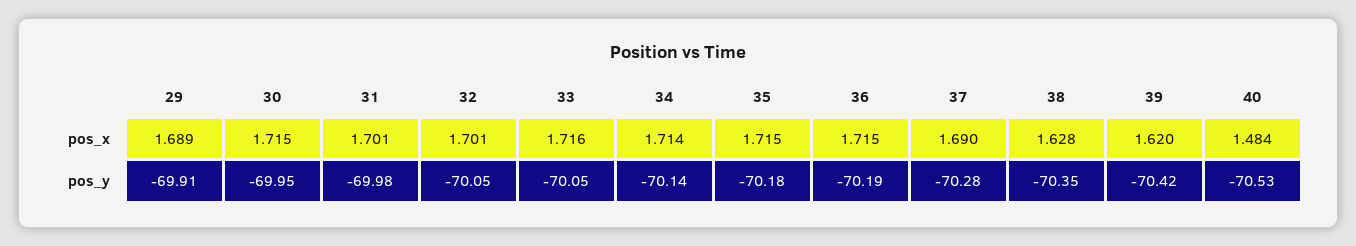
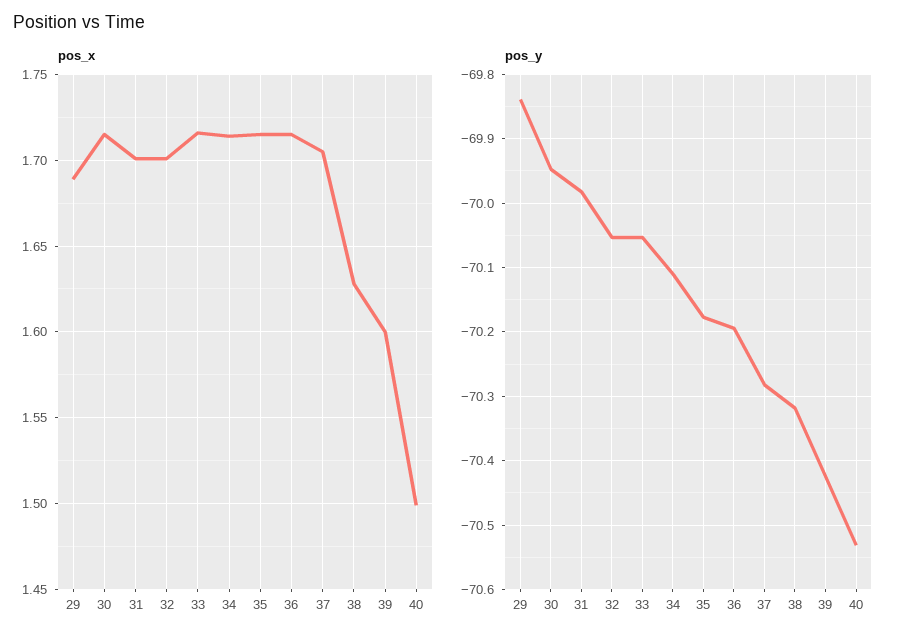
  {
    "pos_x": {
      "29": 1.689,
      "30": 1.715,
      "31": 1.701,
      "32": 1.701,
      "33": 1.716,
      "34": 1.714,
      "35": 1.715,
      "36": 1.715,
-     "37": 1.69,
+     "37": 1.705,
      "38": 1.628,
-     "39": 1.62,
+     "39": 1.6,
-     "40": 1.484
+     "40": 1.5
    },
    "pos_y": {
-     "29": -69.91,
+     "29": -69.84,
      "30": -69.95,
      "31": -69.98,
      "32": -70.05,
      "33": -70.05,
-     "34": -70.14,
+     "34": -70.11,
      "35": -70.18,
      "36": -70.19,
      "37": -70.28,
-     "38": -70.35,
+     "38": -70.32,
      "39": -70.42,
      "40": -70.53
    }
  }

